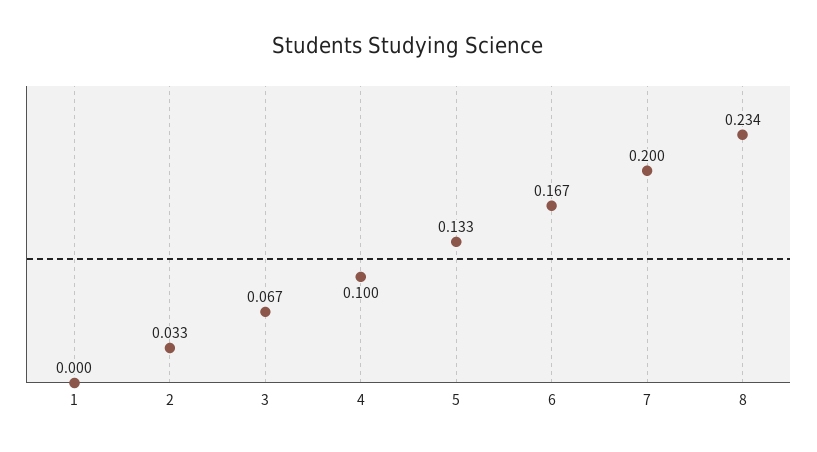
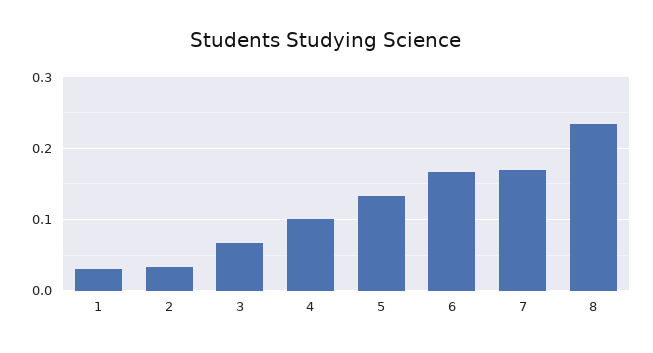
  {
-   "1": 0,
+   "1": 0.03,
    "2": 0.033,
    "3": 0.067,
    "4": 0.1,
    "5": 0.133,
    "6": 0.167,
-   "7": 0.2,
+   "7": 0.17,
    "8": 0.234
  }

